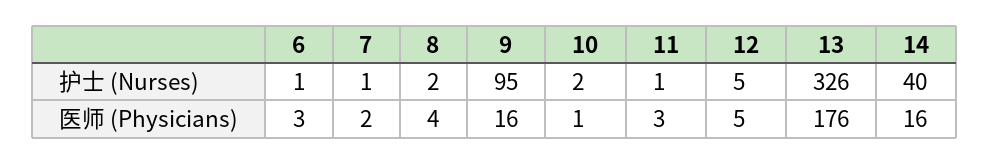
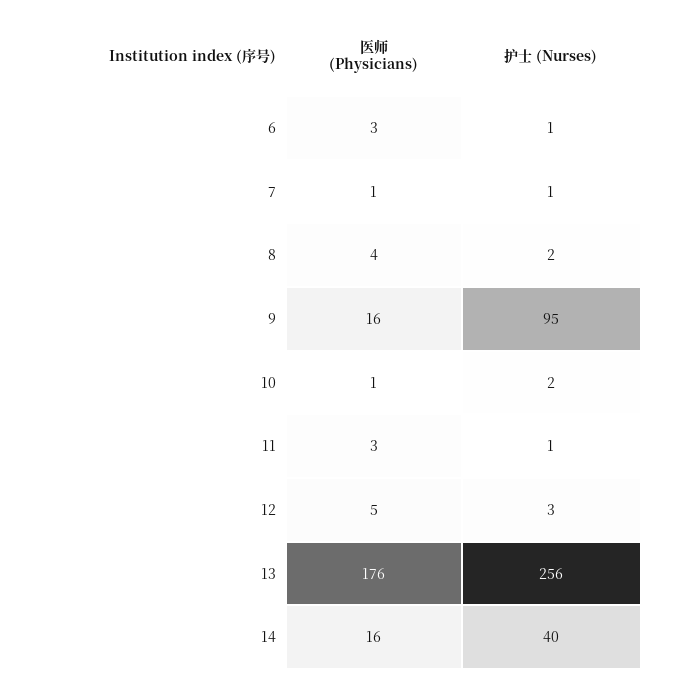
  {
    "6": {
      "护士 (Nurses)": 1,
      "医师 (Physicians)": 3
    },
    "7": {
      "护士 (Nurses)": 1,
-     "医师 (Physicians)": 2
+     "医师 (Physicians)": 1
    },
    "8": {
      "护士 (Nurses)": 2,
      "医师 (Physicians)": 4
    },
    "9": {
      "护士 (Nurses)": 95,
      "医师 (Physicians)": 16
    },
    "10": {
      "护士 (Nurses)": 2,
      "医师 (Physicians)": 1
    },
    "11": {
      "护士 (Nurses)": 1,
      "医师 (Physicians)": 3
    },
    "12": {
-     "护士 (Nurses)": 5,
+     "护士 (Nurses)": 3,
      "医师 (Physicians)": 5
    },
    "13": {
-     "护士 (Nurses)": 326,
+     "护士 (Nurses)": 256,
      "医师 (Physicians)": 176
    },
    "14": {
      "护士 (Nurses)": 40,
      "医师 (Physicians)": 16
    }
  }

